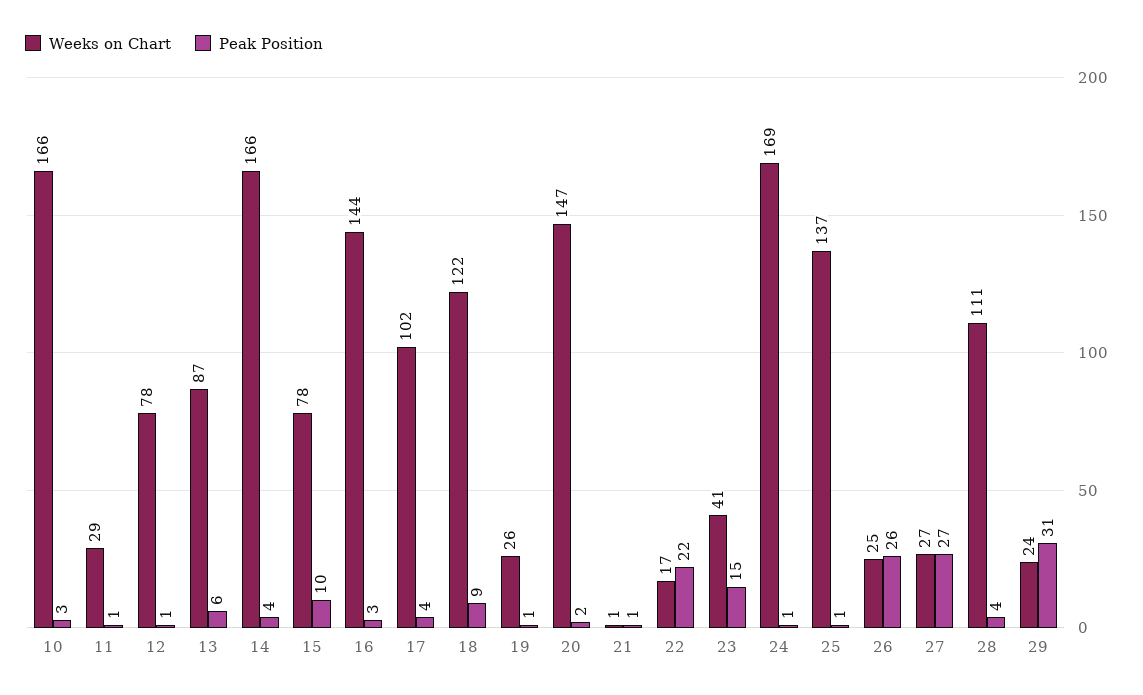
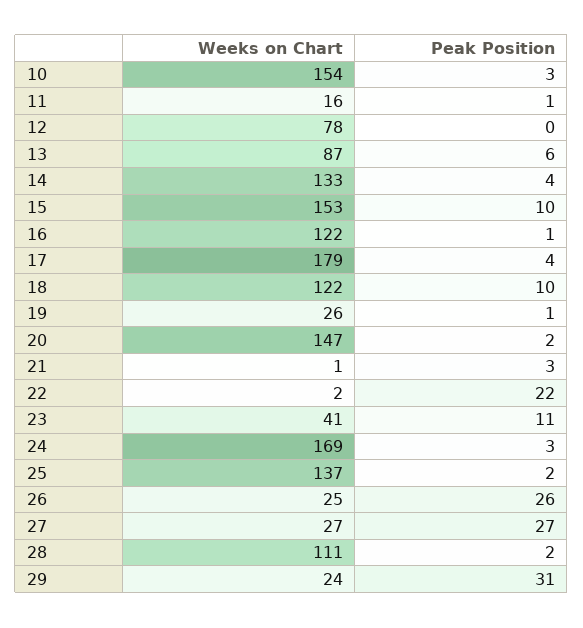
  {
    "Weeks on Chart": {
-     "10": 166,
+     "10": 154,
-     "11": 29,
+     "11": 16,
      "12": 78,
      "13": 87,
-     "14": 166,
+     "14": 133,
-     "15": 78,
+     "15": 153,
-     "16": 144,
+     "16": 122,
-     "17": 102,
+     "17": 179,
      "18": 122,
      "19": 26,
      "20": 147,
      "21": 1,
-     "22": 17,
+     "22": 2,
      "23": 41,
      "24": 169,
      "25": 137,
      "26": 25,
      "27": 27,
      "28": 111,
      "29": 24
    },
    "Peak Position": {
      "10": 3,
      "11": 1,
-     "12": 1,
+     "12": 0,
      "13": 6,
      "14": 4,
      "15": 10,
-     "16": 3,
+     "16": 1,
      "17": 4,
-     "18": 9,
+     "18": 10,
      "19": 1,
      "20": 2,
-     "21": 1,
+     "21": 3,
      "22": 22,
-     "23": 15,
+     "23": 11,
-     "24": 1,
+     "24": 3,
-     "25": 1,
+     "25": 2,
      "26": 26,
      "27": 27,
-     "28": 4,
+     "28": 2,
      "29": 31
    }
  }

